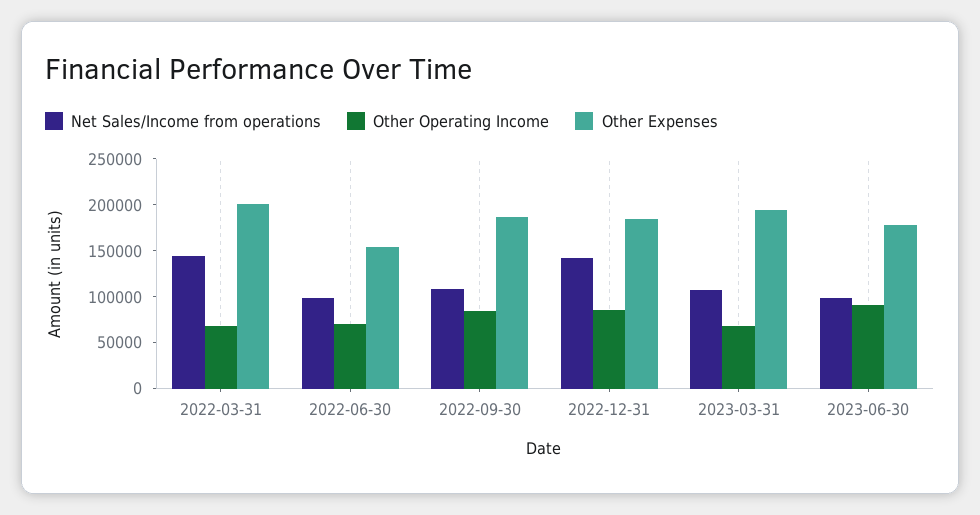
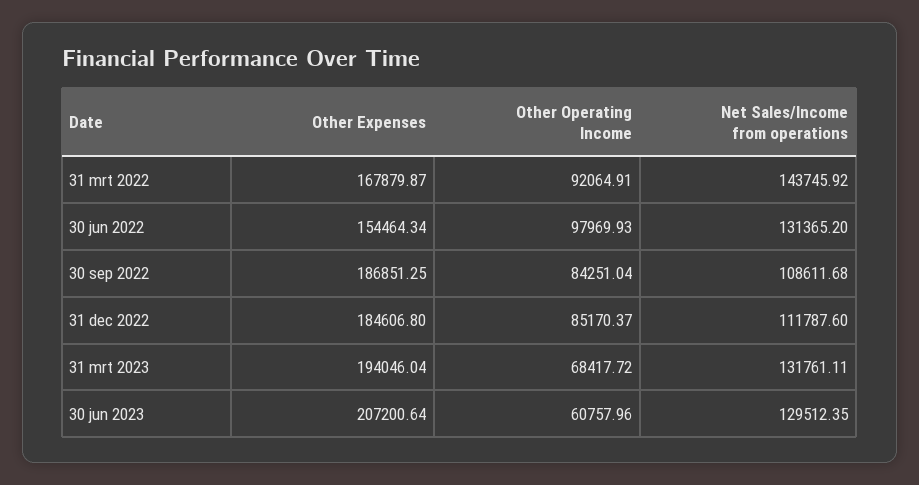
  {
    "Net Sales/Income from operations": {
      "2022-03-31": 143745.92,
-     "2022-06-30": 100000,
+     "2022-06-30": 131365.2,
      "2022-09-30": 108611.68,
-     "2022-12-31": 140000,
+     "2022-12-31": 111787.6,
-     "2023-03-31": 110000,
+     "2023-03-31": 131761.11,
-     "2023-06-30": 100000
+     "2023-06-30": 129512.35
    },
    "Other Operating Income": {
-     "2022-03-31": 70000,
+     "2022-03-31": 92064.91,
-     "2022-06-30": 70000,
+     "2022-06-30": 97969.93,
      "2022-09-30": 84251.04,
      "2022-12-31": 85170.37,
      "2023-03-31": 68417.72,
-     "2023-06-30": 90000
+     "2023-06-30": 60757.96
    },
    "Other Expenses": {
-     "2022-03-31": 200000,
+     "2022-03-31": 167879.87,
      "2022-06-30": 154464.34,
      "2022-09-30": 186851.25,
      "2022-12-31": 184606.8,
      "2023-03-31": 194046.04,
-     "2023-06-30": 180000
+     "2023-06-30": 207200.64
    }
  }

